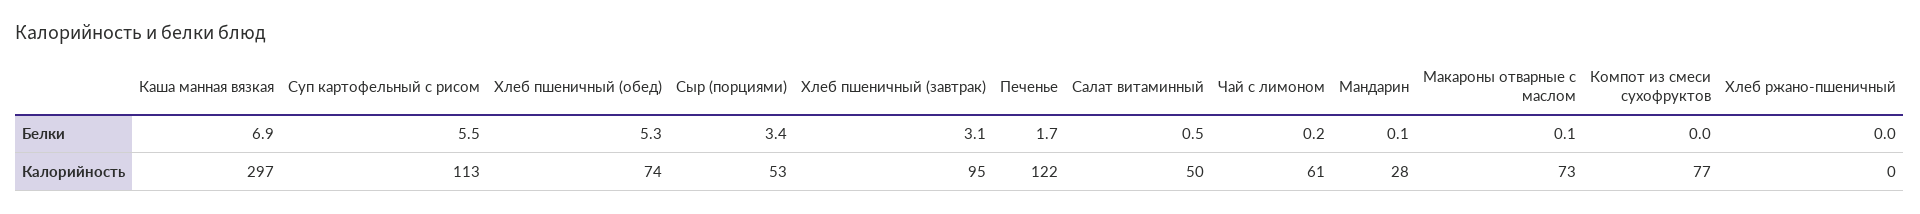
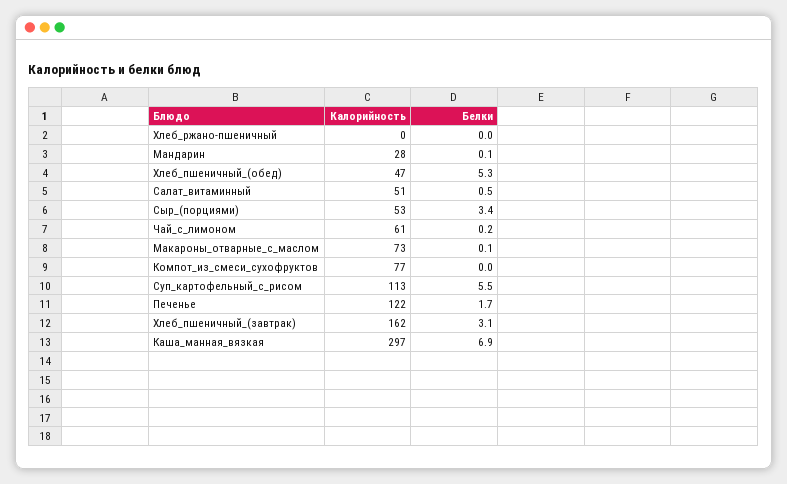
  {
    "Каша манная вязкая": {
      "Белки": 6.9,
      "Калорийность": 297
    },
    "Суп картофельный с рисом": {
      "Белки": 5.5,
      "Калорийность": 113
    },
    "Хлеб пшеничный (обед)": {
      "Белки": 5.3,
-     "Калорийность": 74
+     "Калорийность": 47
    },
    "Сыр (порциями)": {
      "Белки": 3.4,
      "Калорийность": 53
    },
    "Хлеб пшеничный (завтрак)": {
      "Белки": 3.1,
-     "Калорийность": 95
+     "Калорийность": 162
    },
    "Печенье": {
      "Белки": 1.7,
      "Калорийность": 122
    },
    "Салат витаминный": {
      "Белки": 0.5,
-     "Калорийность": 50
+     "Калорийность": 51
    },
    "Чай с лимоном": {
      "Белки": 0.2,
      "Калорийность": 61
    },
    "Мандарин": {
      "Белки": 0.1,
      "Калорийность": 28
    },
    "Макароны отварные с маслом": {
      "Белки": 0.1,
      "Калорийность": 73
    },
    "Компот из смеси сухофруктов": {
      "Белки": 0,
      "Калорийность": 77
    },
    "Хлеб ржано-пшеничный": {
      "Белки": 0,
      "Калорийность": 0
    }
  }

